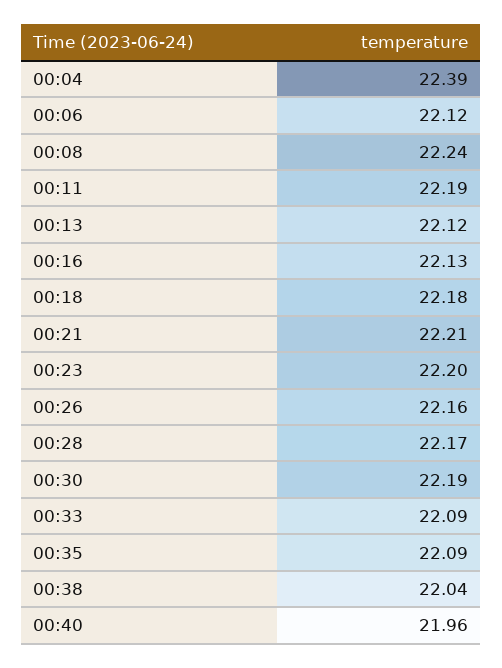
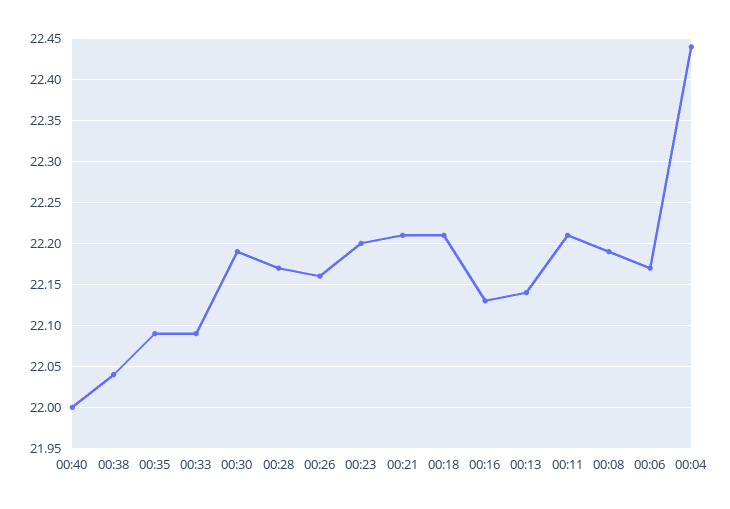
  {
-   "00:04": 22.39,
+   "00:04": 22.44,
-   "00:06": 22.12,
+   "00:06": 22.17,
-   "00:08": 22.24,
+   "00:08": 22.19,
-   "00:11": 22.19,
+   "00:11": 22.21,
-   "00:13": 22.12,
+   "00:13": 22.14,
    "00:16": 22.13,
-   "00:18": 22.18,
+   "00:18": 22.21,
    "00:21": 22.21,
    "00:23": 22.2,
    "00:26": 22.16,
    "00:28": 22.17,
    "00:30": 22.19,
    "00:33": 22.09,
    "00:35": 22.09,
    "00:38": 22.04,
-   "00:40": 21.96
+   "00:40": 22
  }

